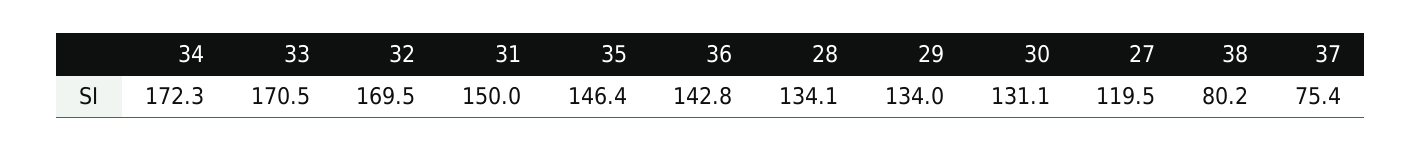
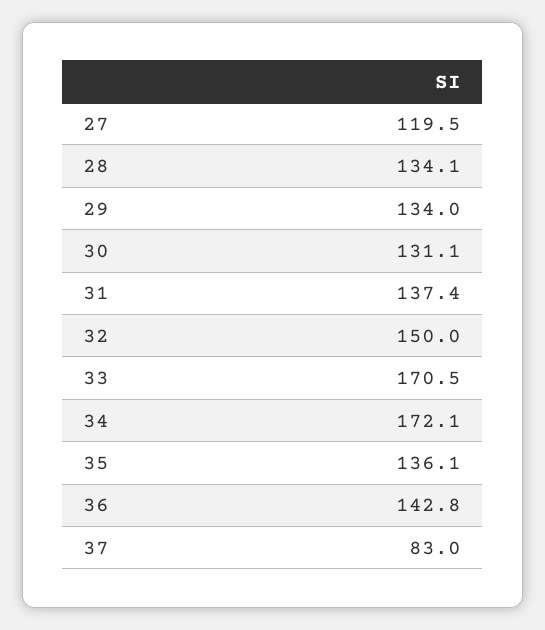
  {
-   "34": 172.3,
+   "34": 172.1,
    "33": 170.5,
-   "32": 169.5,
+   "32": 150,
-   "31": 150,
+   "31": 137.4,
-   "35": 146.4,
+   "35": 136.1,
    "36": 142.8,
    "28": 134.1,
    "29": 134,
    "30": 131.1,
    "27": 119.5,
-   "38": 80.2,
-   "37": 75.4
+   "37": 83
  }

